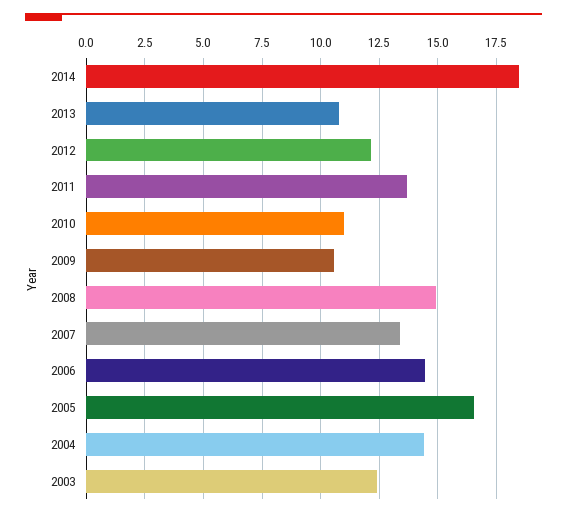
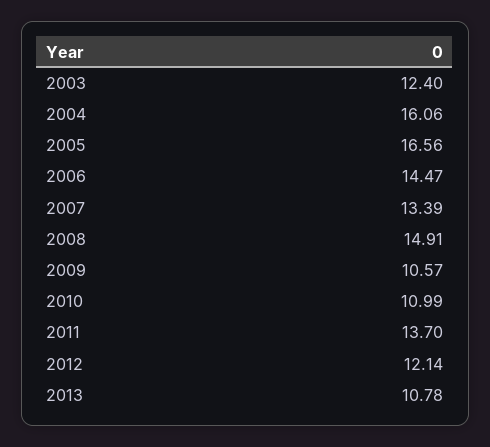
  {
-   "2014": 18.5,
    "2013": 10.78,
    "2012": 12.14,
    "2011": 13.7,
    "2010": 10.99,
    "2009": 10.57,
    "2008": 14.91,
    "2007": 13.39,
    "2006": 14.47,
    "2005": 16.56,
-   "2004": 14.5,
+   "2004": 16.06,
    "2003": 12.4
  }

